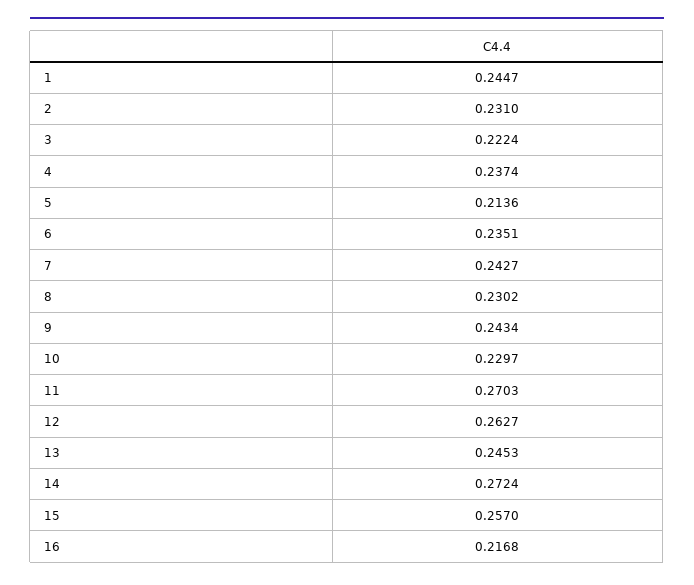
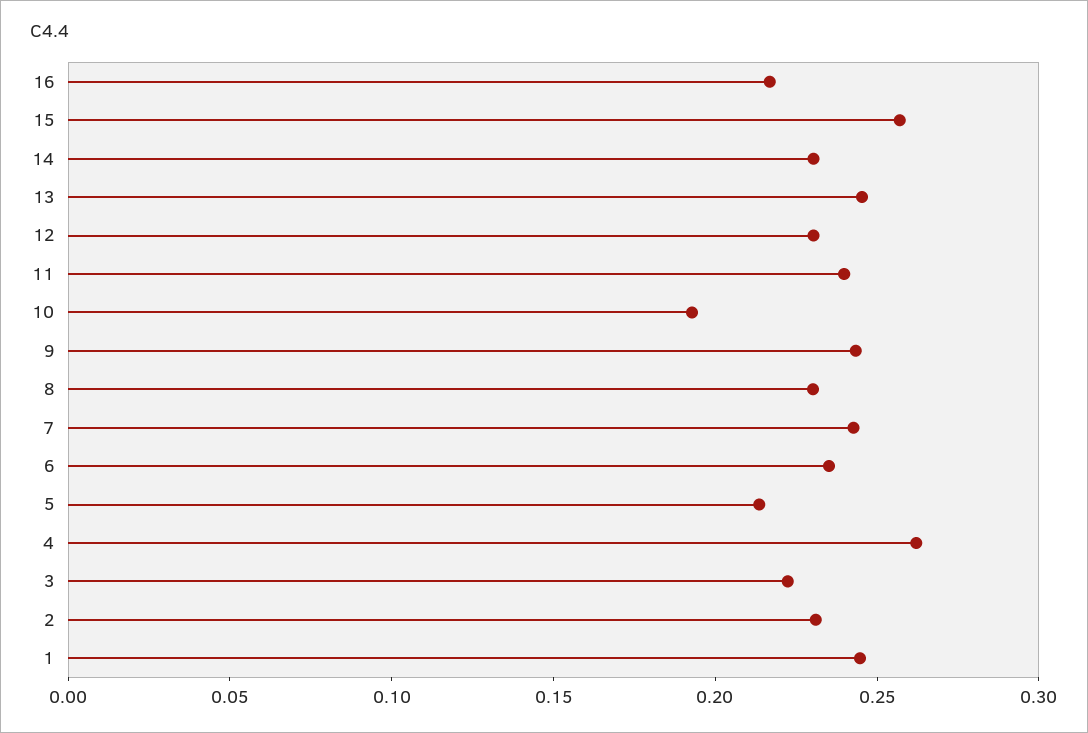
  {
    "1": 0.2447,
    "2": 0.231,
    "3": 0.2224,
-   "4": 0.2374,
+   "4": 0.26,
    "5": 0.2136,
    "6": 0.2351,
    "7": 0.2427,
    "8": 0.2302,
    "9": 0.2434,
-   "10": 0.2297,
+   "10": 0.19,
-   "11": 0.2703,
+   "11": 0.24,
-   "12": 0.2627,
+   "12": 0.23,
    "13": 0.2453,
-   "14": 0.2724,
+   "14": 0.23,
    "15": 0.257,
    "16": 0.2168
  }

